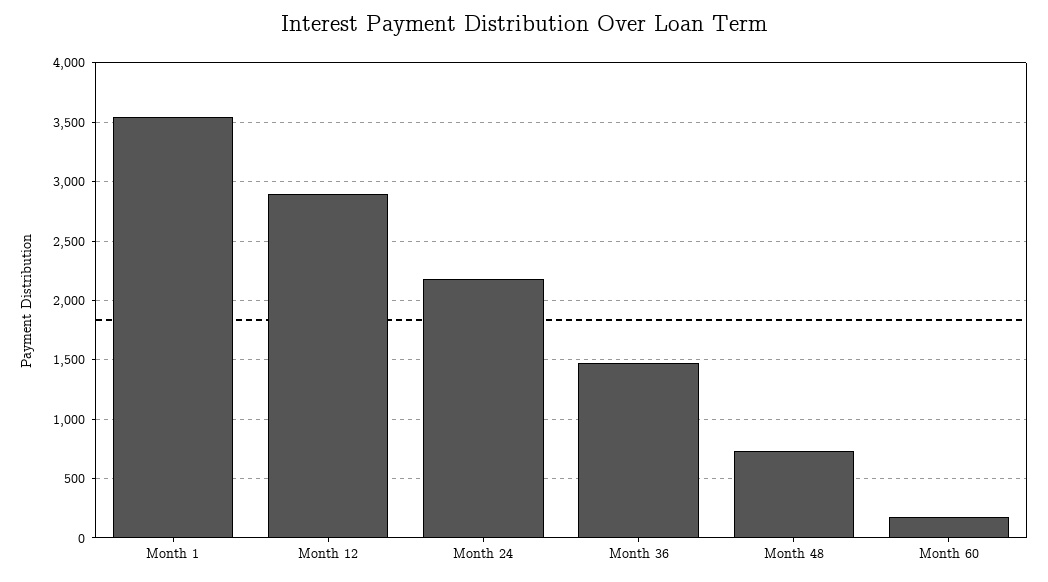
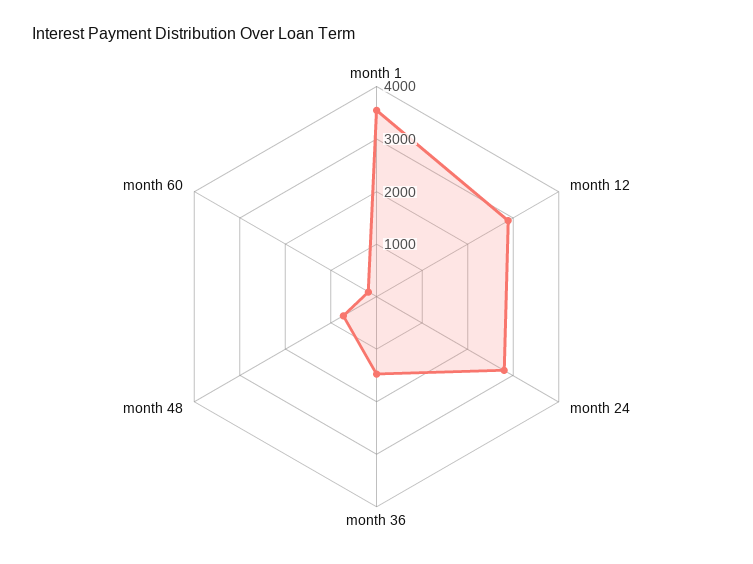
  {
    "Month 1": 3500,
    "Month 12": 2900,
-   "Month 24": 2200,
+   "Month 24": 2800,
    "Month 36": 1500,
    "Month 48": 700,
    "Month 60": 200
  }

